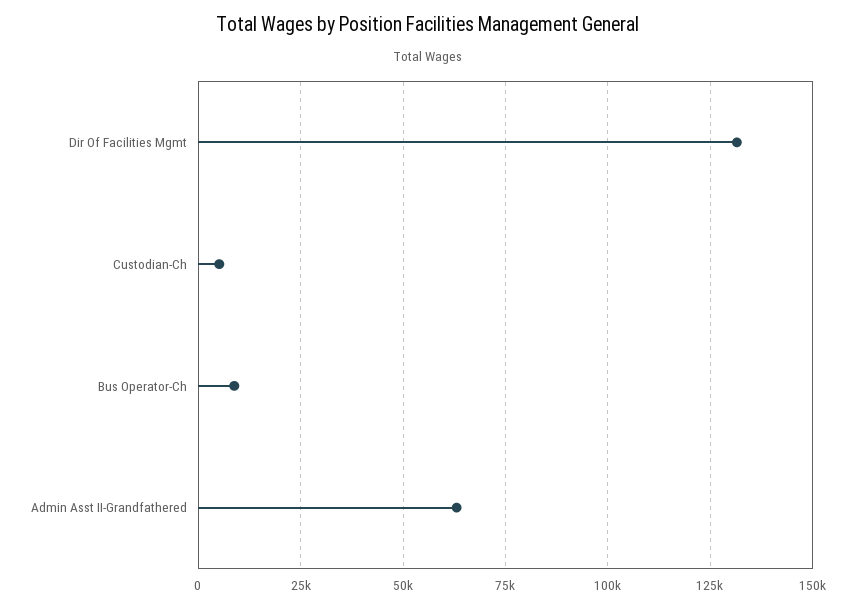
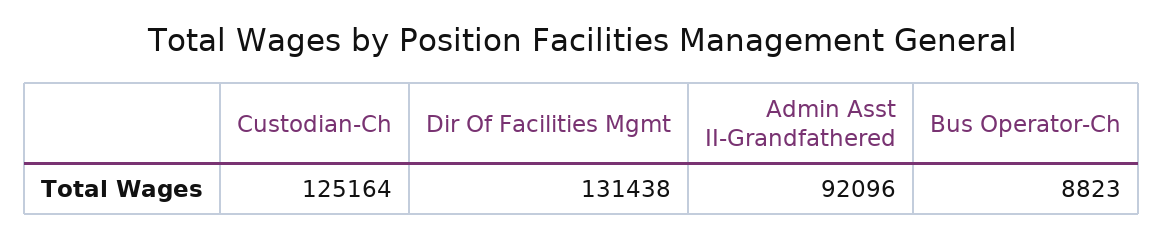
  {
    "Dir Of Facilities Mgmt": 131438,
-   "Custodian-Ch": 5000,
+   "Custodian-Ch": 125164,
    "Bus Operator-Ch": 8823,
-   "Admin Asst II-Grandfathered": 62500
+   "Admin Asst II-Grandfathered": 92096
  }

